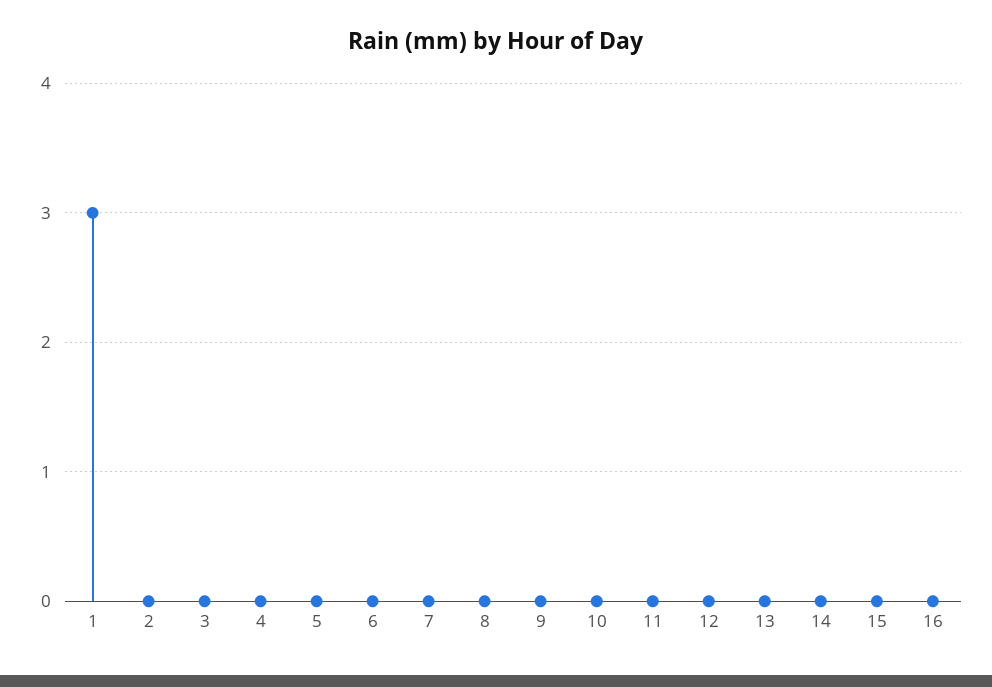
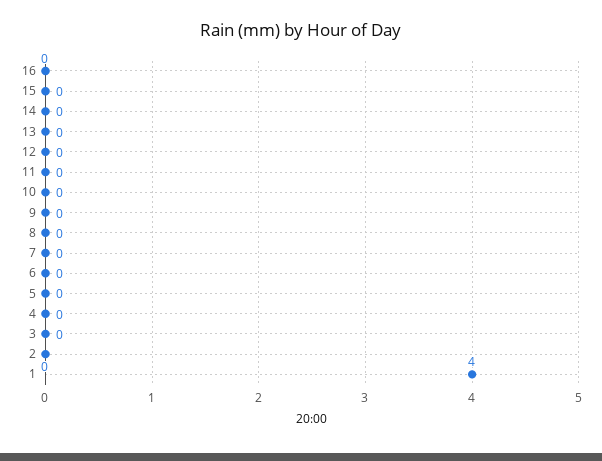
  {
-   "1": 3,
+   "1": 4,
    "2": 0,
    "3": 0,
    "4": 0,
    "5": 0,
    "6": 0,
    "7": 0,
    "8": 0,
    "9": 0,
    "10": 0,
    "11": 0,
    "12": 0,
    "13": 0,
    "14": 0,
    "15": 0,
    "16": 0
  }

